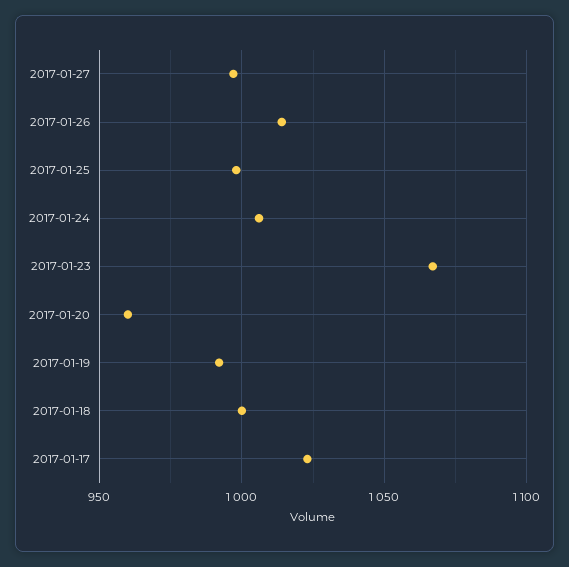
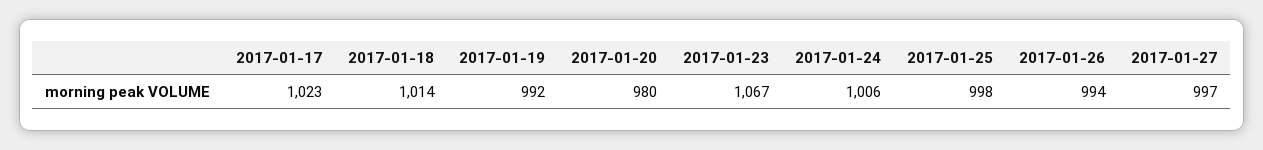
  {
    "2017-01-27": 997,
-   "2017-01-26": 1015,
+   "2017-01-26": 994,
    "2017-01-25": 998,
    "2017-01-24": 1006,
    "2017-01-23": 1067,
-   "2017-01-20": 960,
+   "2017-01-20": 980,
    "2017-01-19": 992,
-   "2017-01-18": 1000,
+   "2017-01-18": 1014,
    "2017-01-17": 1023
  }

